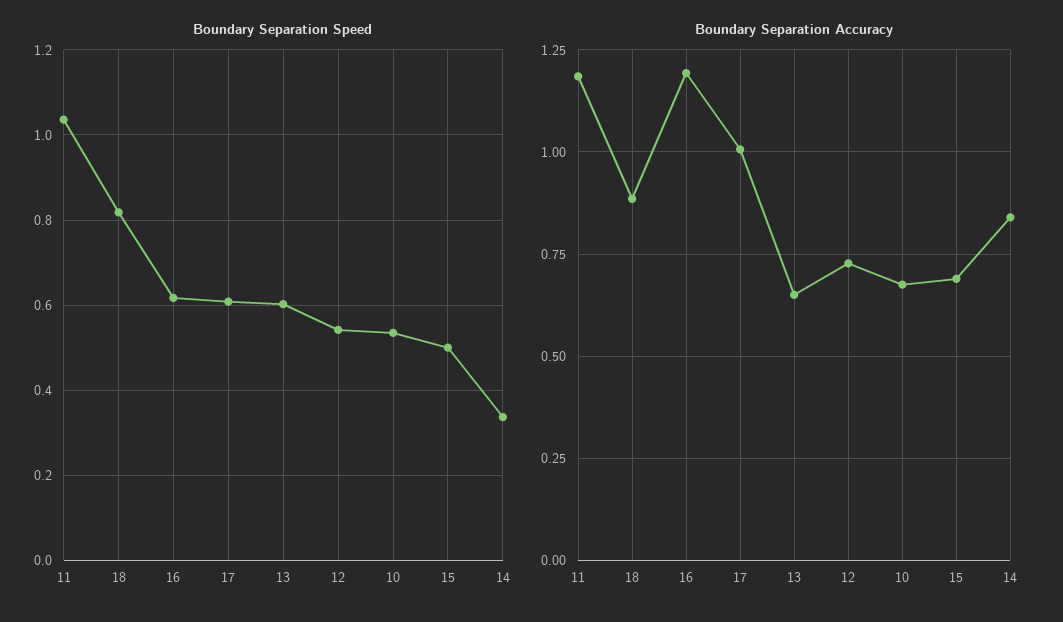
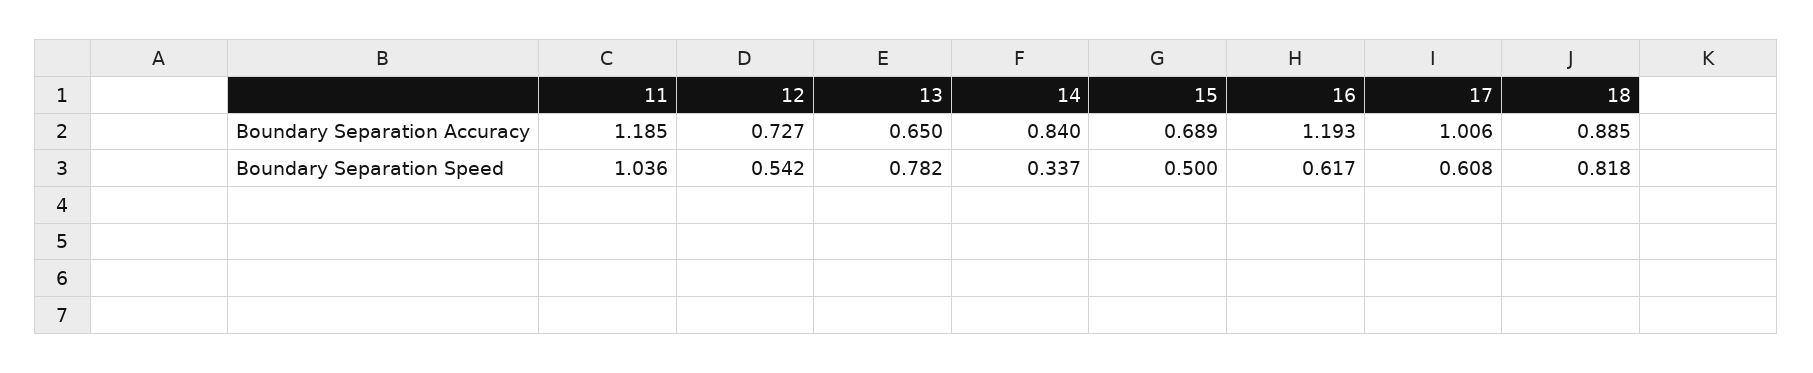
  {
    "Boundary Separation Speed": {
      "11": 1.036,
      "18": 0.818,
      "16": 0.617,
      "17": 0.608,
-     "13": 0.6,
+     "13": 0.782,
      "12": 0.542,
-     "10": 0.54,
      "15": 0.5,
      "14": 0.337
    },
    "Boundary Separation Accuracy": {
      "11": 1.185,
      "18": 0.885,
      "16": 1.193,
      "17": 1.006,
      "13": 0.65,
      "12": 0.727,
-     "10": 0.675,
      "15": 0.689,
      "14": 0.84
    }
  }

